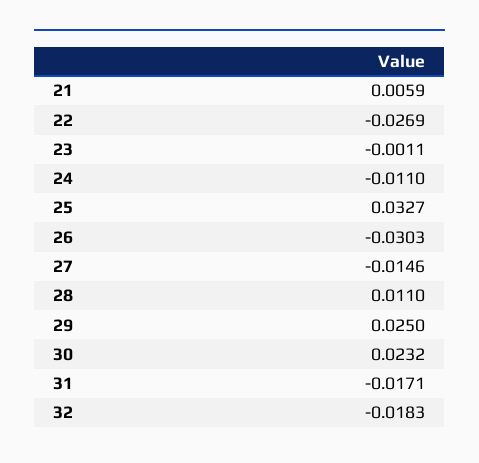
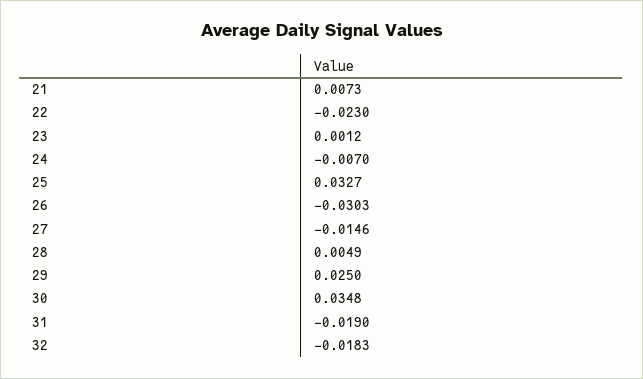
  {
-   "21": 0.0059,
+   "21": 0.0073,
-   "22": -0.0269,
+   "22": -0.023,
-   "23": -0.0011,
+   "23": 0.0012,
-   "24": -0.011,
+   "24": -0.007,
    "25": 0.0327,
    "26": -0.0303,
    "27": -0.0146,
-   "28": 0.011,
+   "28": 0.0049,
    "29": 0.025,
-   "30": 0.0232,
+   "30": 0.0348,
-   "31": -0.0171,
+   "31": -0.019,
    "32": -0.0183
  }

